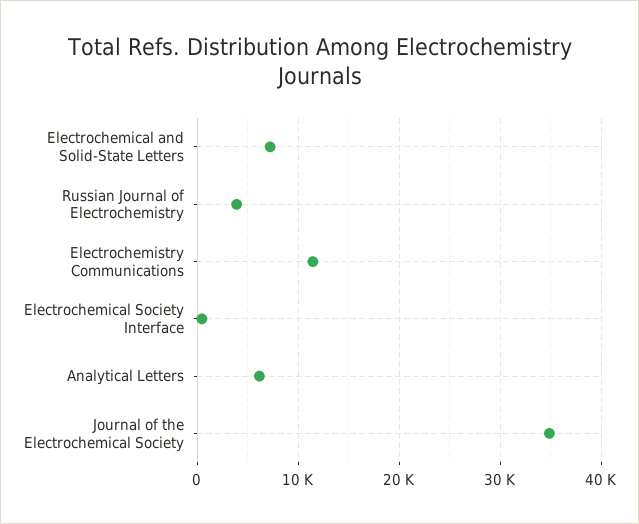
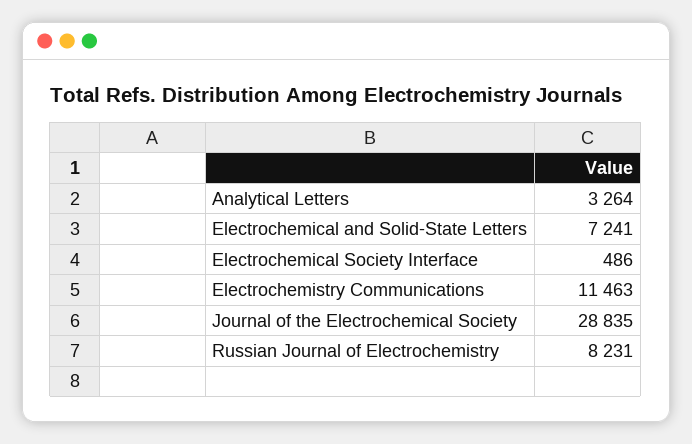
  {
    "Electrochemical and Solid-State Letters": 7241,
-   "Russian Journal of Electrochemistry": 4000,
+   "Russian Journal of Electrochemistry": 8231,
    "Electrochemistry Communications": 11463,
    "Electrochemical Society Interface": 486,
-   "Analytical Letters": 6000,
+   "Analytical Letters": 3264,
-   "Journal of the Electrochemical Society": 35000
+   "Journal of the Electrochemical Society": 28835
  }

